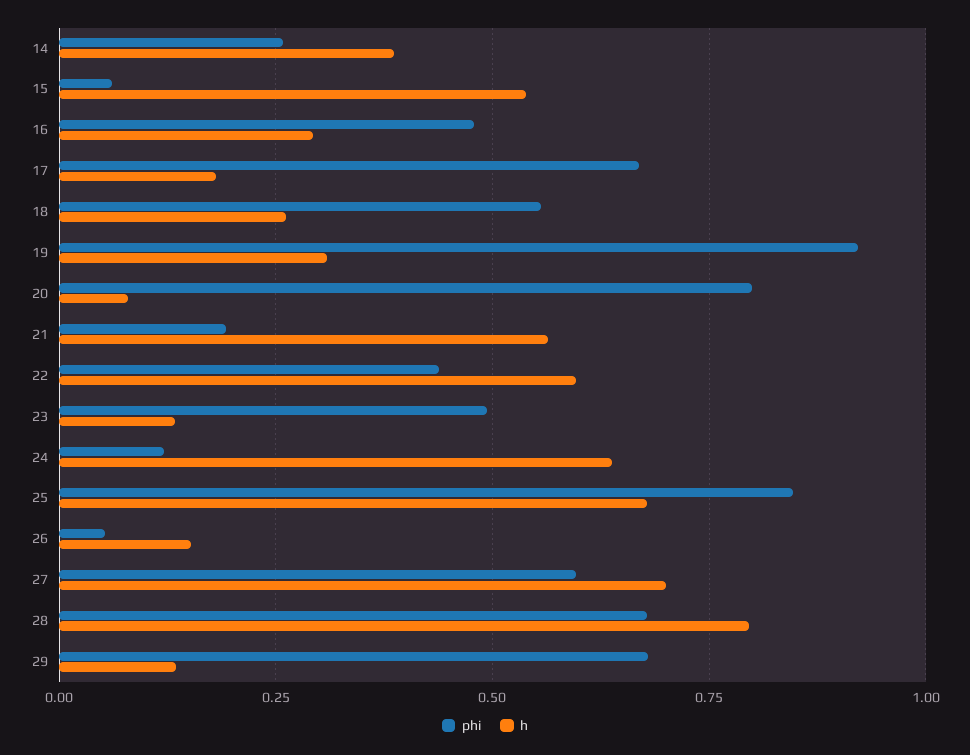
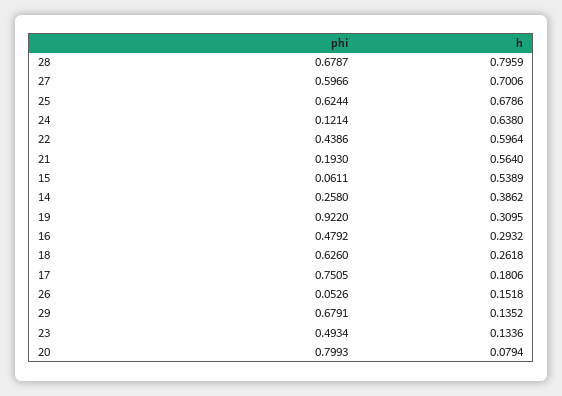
  {
    "phi": {
      "14": 0.258,
      "15": 0.0611,
      "16": 0.4792,
-     "17": 0.675,
+     "17": 0.7505,
-     "18": 0.55,
+     "18": 0.626,
      "19": 0.922,
      "20": 0.7993,
      "21": 0.193,
      "22": 0.4386,
      "23": 0.4934,
      "24": 0.1214,
-     "25": 0.85,
+     "25": 0.6244,
      "26": 0.0526,
      "27": 0.5966,
      "28": 0.6787,
      "29": 0.6791
    },
    "h": {
      "14": 0.3862,
      "15": 0.5389,
      "16": 0.2932,
      "17": 0.1806,
      "18": 0.2618,
      "19": 0.3095,
      "20": 0.0794,
      "21": 0.564,
      "22": 0.5964,
      "23": 0.1336,
      "24": 0.638,
      "25": 0.6786,
      "26": 0.1518,
      "27": 0.7006,
      "28": 0.7959,
      "29": 0.1352
    }
  }

